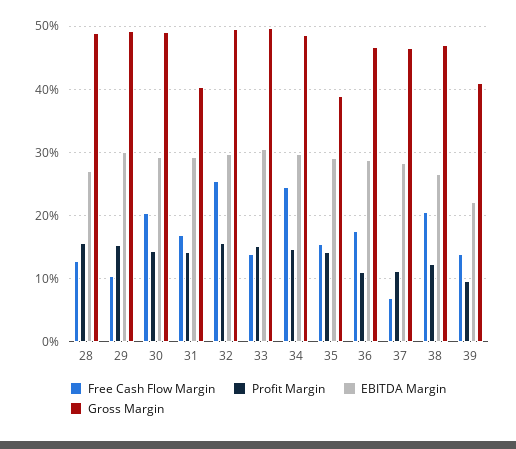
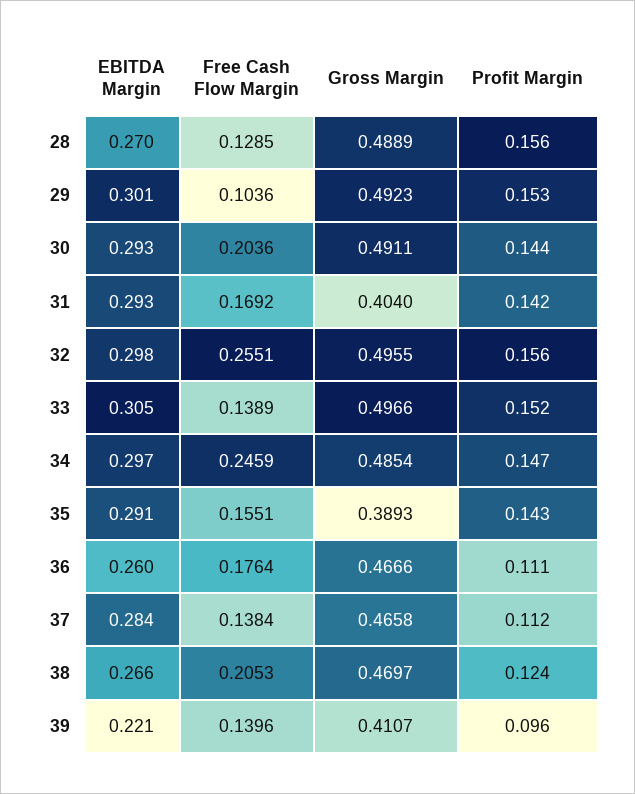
  {
    "Free Cash Flow Margin": {
      "28": 0.1285,
      "29": 0.1036,
      "30": 0.2036,
      "31": 0.1692,
      "32": 0.2551,
      "33": 0.1389,
      "34": 0.2459,
      "35": 0.1551,
      "36": 0.1764,
-     "37": 0.07,
+     "37": 0.1384,
      "38": 0.2053,
      "39": 0.1396
    },
    "Profit Margin": {
      "28": 0.156,
      "29": 0.153,
      "30": 0.144,
      "31": 0.142,
      "32": 0.156,
      "33": 0.152,
      "34": 0.147,
      "35": 0.143,
      "36": 0.111,
      "37": 0.112,
      "38": 0.124,
      "39": 0.096
    },
    "EBITDA Margin": {
      "28": 0.27,
      "29": 0.301,
      "30": 0.293,
      "31": 0.293,
      "32": 0.298,
      "33": 0.305,
      "34": 0.297,
      "35": 0.291,
-     "36": 0.29,
+     "36": 0.26,
      "37": 0.284,
      "38": 0.266,
      "39": 0.221
    },
    "Gross Margin": {
      "28": 0.4889,
      "29": 0.4923,
      "30": 0.4911,
      "31": 0.404,
      "32": 0.4955,
      "33": 0.4966,
      "34": 0.4854,
      "35": 0.3893,
      "36": 0.4666,
      "37": 0.4658,
      "38": 0.4697,
      "39": 0.4107
    }
  }

